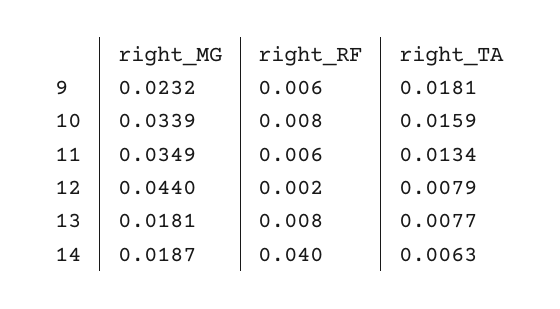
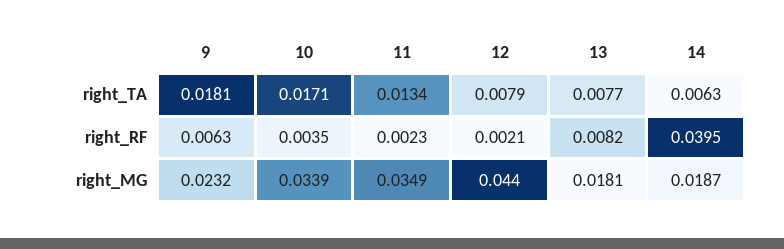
  {
    "right_MG": {
      "9": 0.0232,
      "10": 0.0339,
      "11": 0.0349,
      "12": 0.044,
      "13": 0.0181,
      "14": 0.0187
    },
    "right_RF": {
      "9": 0.0063,
-     "10": 0.008,
+     "10": 0.0035,
-     "11": 0.006,
+     "11": 0.0023,
      "12": 0.0021,
      "13": 0.0082,
      "14": 0.0395
    },
    "right_TA": {
      "9": 0.0181,
-     "10": 0.0159,
+     "10": 0.0171,
      "11": 0.0134,
      "12": 0.0079,
      "13": 0.0077,
      "14": 0.0063
    }
  }

